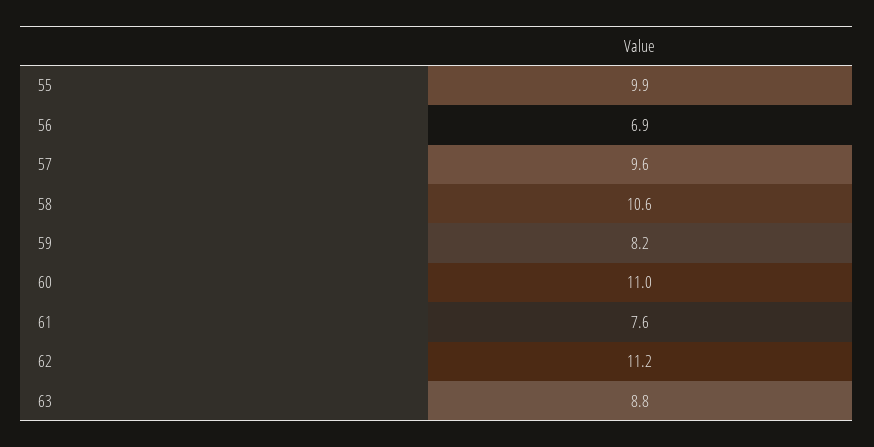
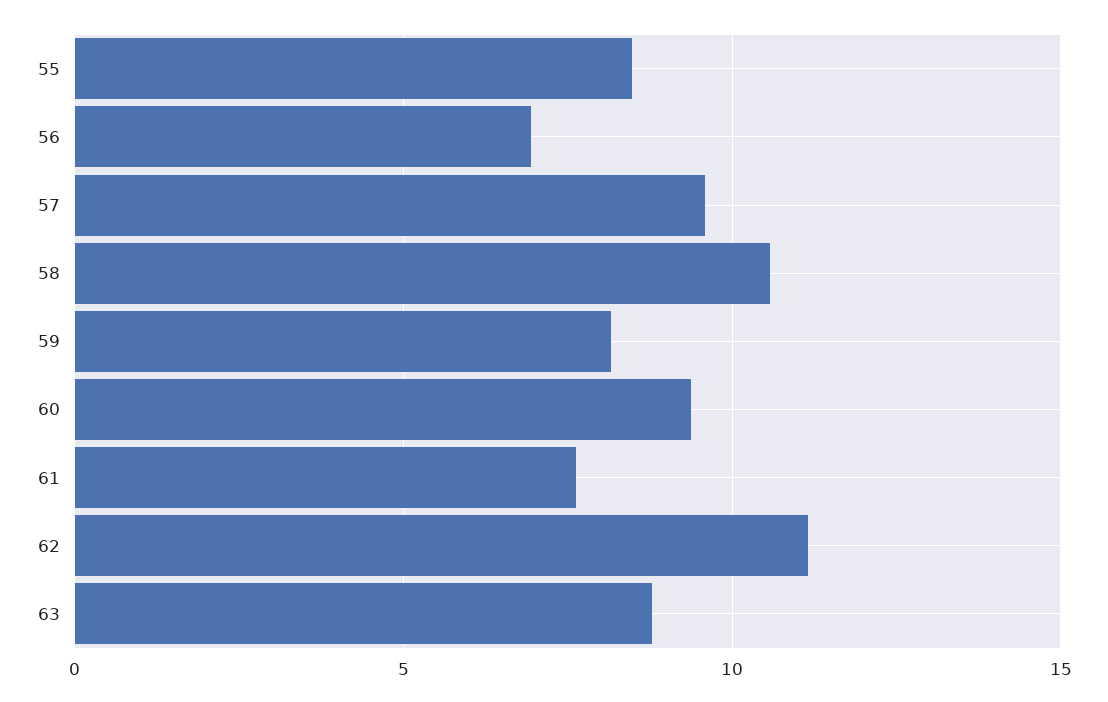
  {
-   "55": 9.9,
+   "55": 8.5,
    "56": 6.9,
    "57": 9.6,
    "58": 10.6,
    "59": 8.2,
-   "60": 11,
+   "60": 9.5,
    "61": 7.6,
    "62": 11.2,
    "63": 8.8
  }

